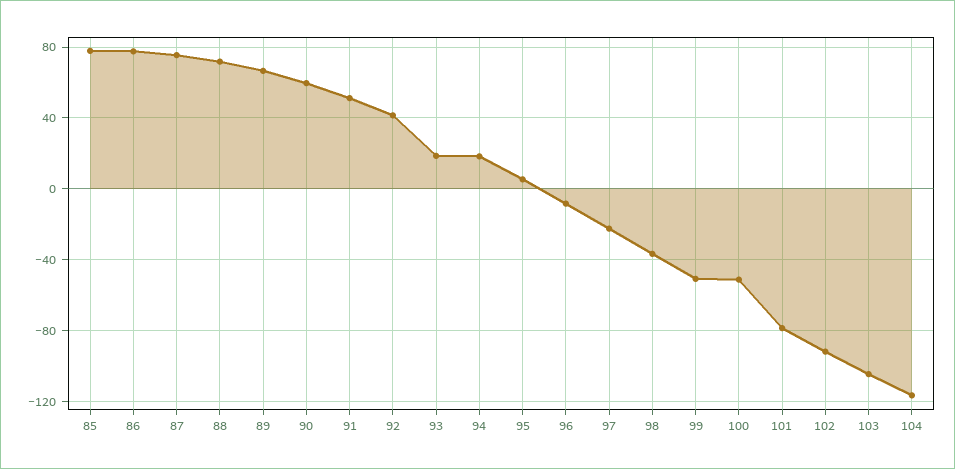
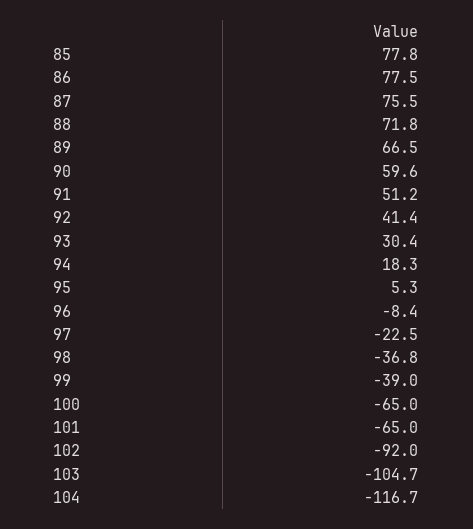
  {
    "85": 77.8,
    "86": 77.5,
    "87": 75.5,
    "88": 71.8,
    "89": 66.5,
    "90": 59.6,
    "91": 51.2,
    "92": 41.4,
-   "93": 20,
+   "93": 30.4,
    "94": 18.3,
    "95": 5.3,
    "96": -8.4,
    "97": -22.5,
    "98": -36.8,
-   "99": -50,
+   "99": -39,
-   "100": -50,
+   "100": -65,
-   "101": -80,
+   "101": -65,
    "102": -92,
    "103": -104.7,
    "104": -116.7
  }

